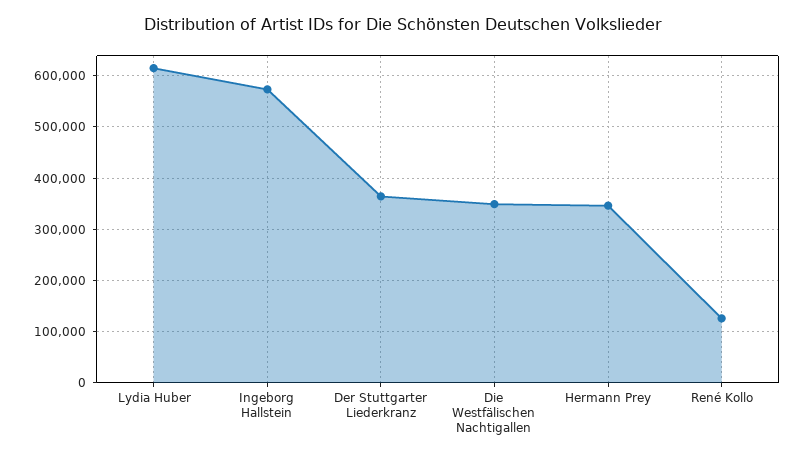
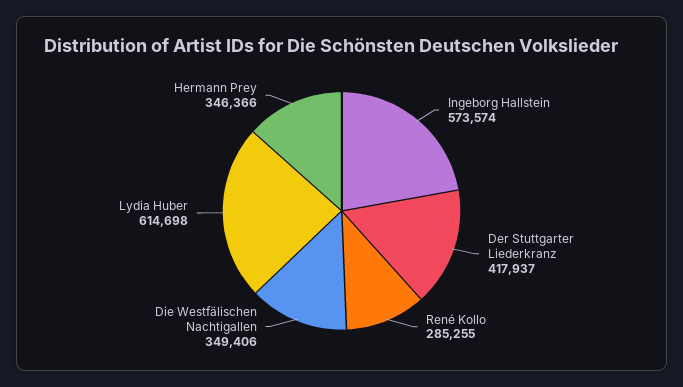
  {
    "Lydia Huber": 614698,
    "Ingeborg Hallstein": 573574,
-   "Der Stuttgarter Liederkranz": 360000,
+   "Der Stuttgarter Liederkranz": 417937,
    "Die Westfälischen Nachtigallen": 349406,
    "Hermann Prey": 346366,
-   "René Kollo": 120000
+   "René Kollo": 285255
  }

